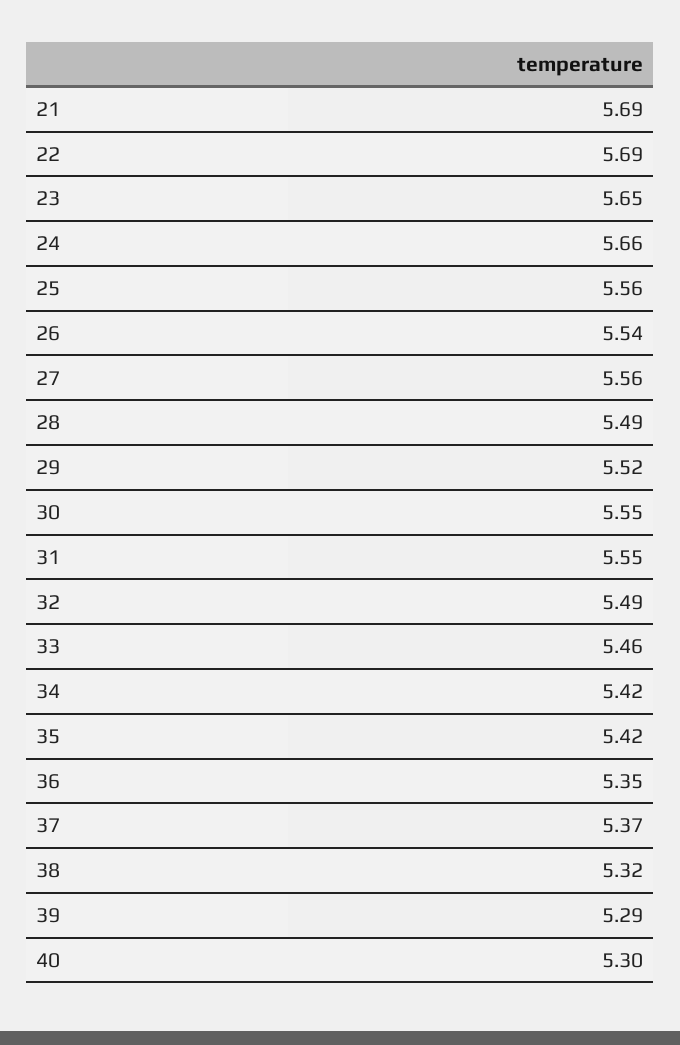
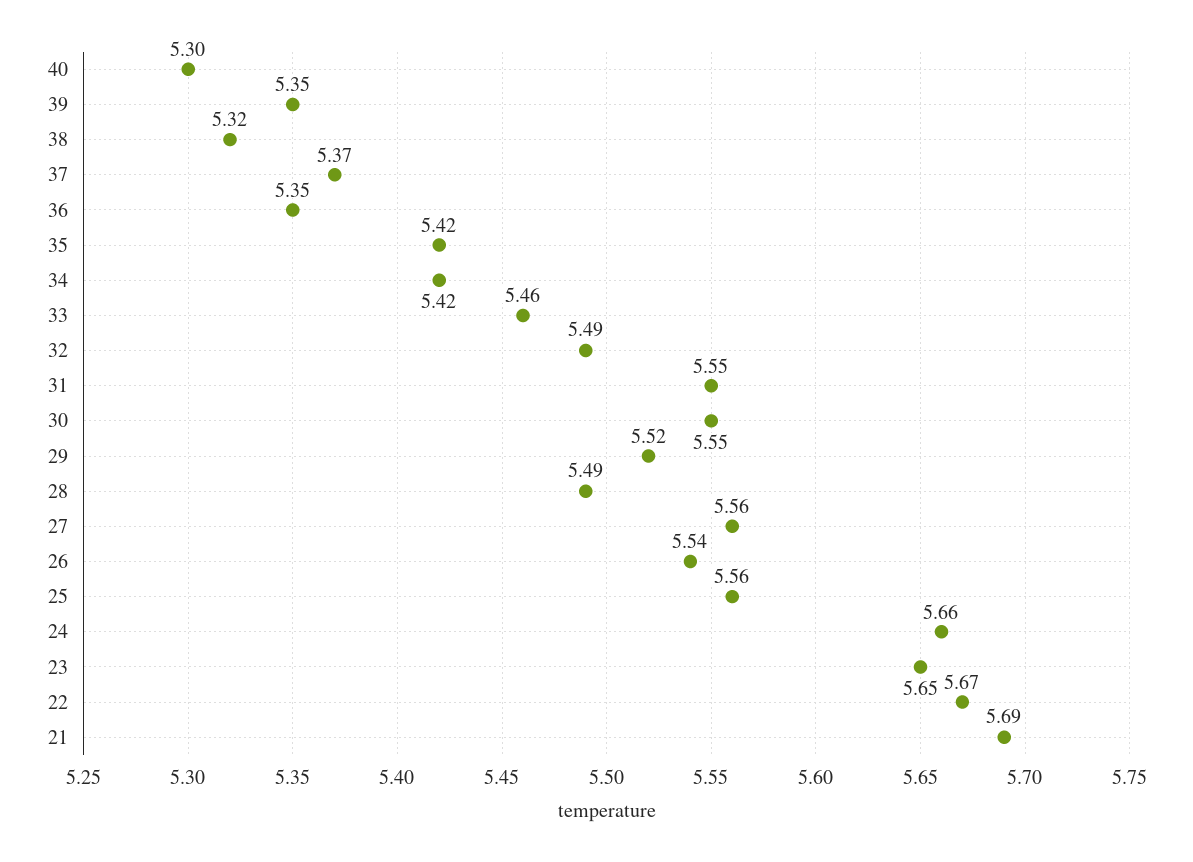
  {
    "21": 5.69,
-   "22": 5.69,
+   "22": 5.67,
    "23": 5.65,
    "24": 5.66,
    "25": 5.56,
    "26": 5.54,
    "27": 5.56,
    "28": 5.49,
    "29": 5.52,
    "30": 5.55,
    "31": 5.55,
    "32": 5.49,
    "33": 5.46,
    "34": 5.42,
    "35": 5.42,
    "36": 5.35,
    "37": 5.37,
    "38": 5.32,
-   "39": 5.29,
+   "39": 5.35,
    "40": 5.3
  }

